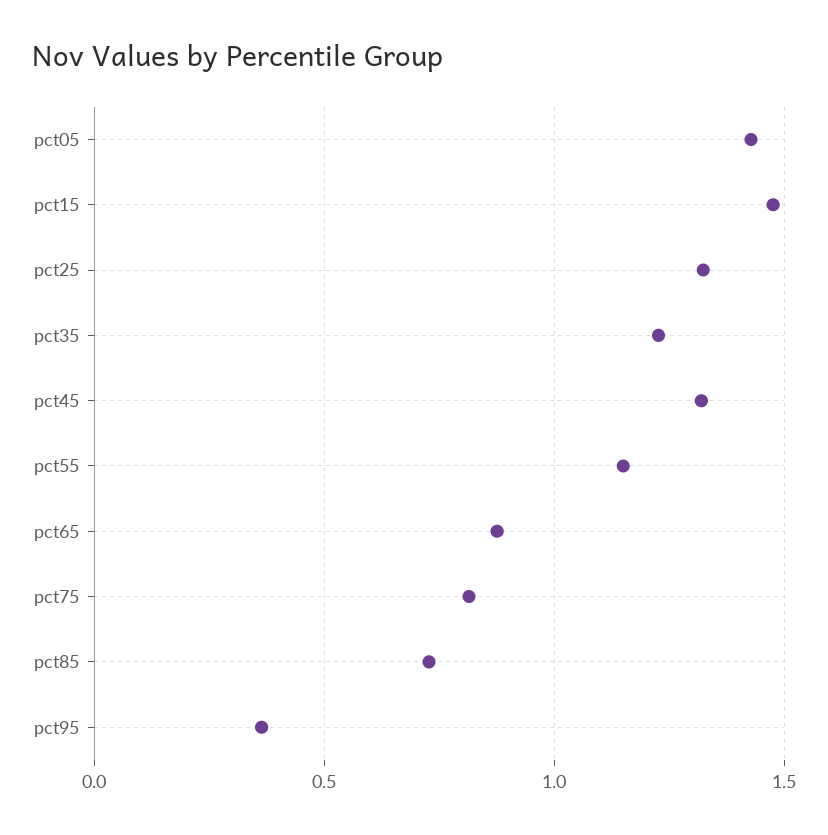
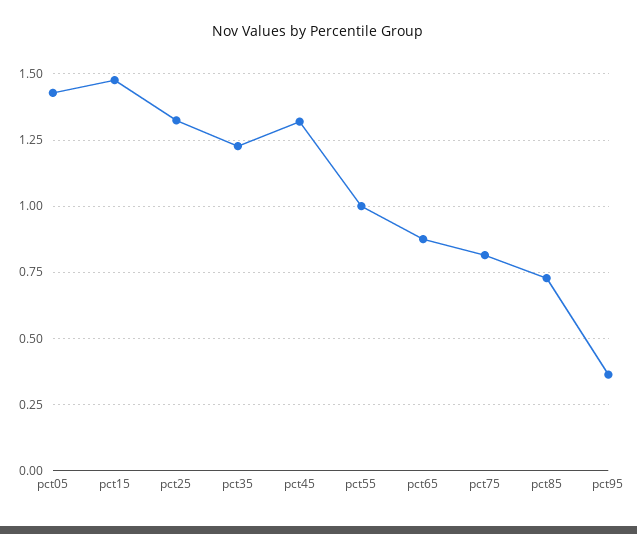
  {
    "pct05": 1.425,
    "pct15": 1.475,
    "pct25": 1.325,
    "pct35": 1.225,
    "pct45": 1.325,
-   "pct55": 1.15,
+   "pct55": 1,
    "pct65": 0.875,
    "pct75": 0.825,
    "pct85": 0.725,
    "pct95": 0.375
  }

